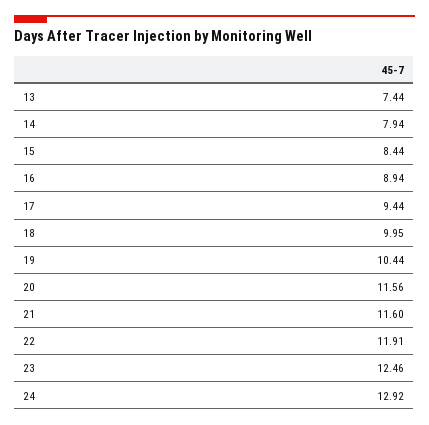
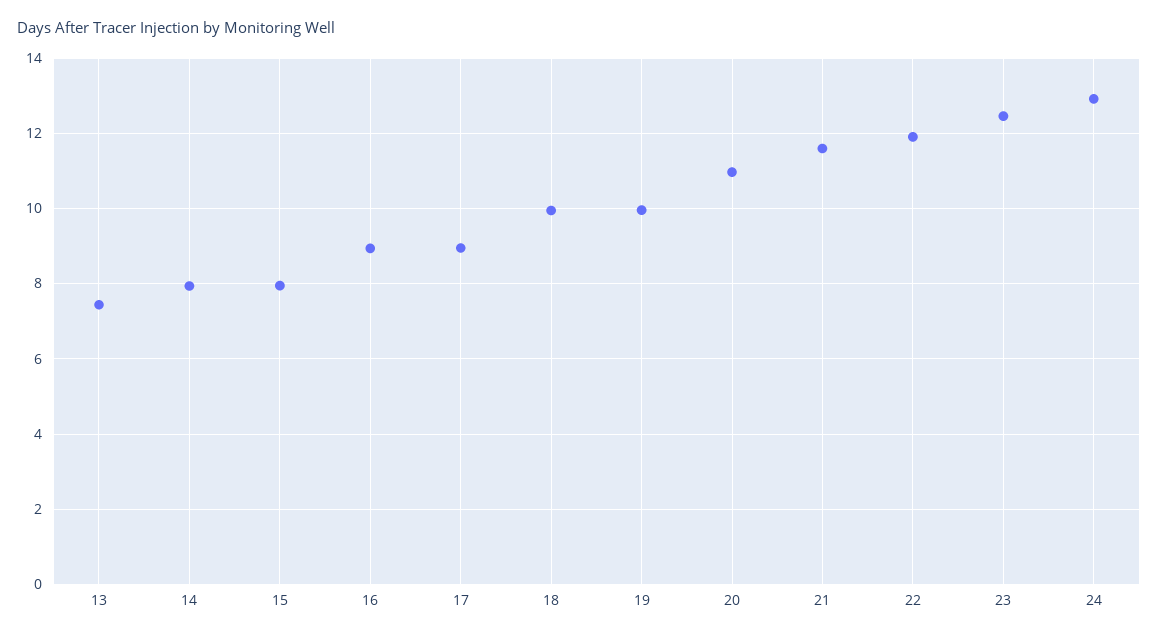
  {
    "13": 7.44,
    "14": 7.94,
-   "15": 8.44,
+   "15": 8,
    "16": 8.94,
-   "17": 9.44,
+   "17": 9,
    "18": 9.95,
-   "19": 10.44,
+   "19": 10,
-   "20": 11.56,
+   "20": 11,
    "21": 11.6,
    "22": 11.91,
    "23": 12.46,
    "24": 12.92
  }

